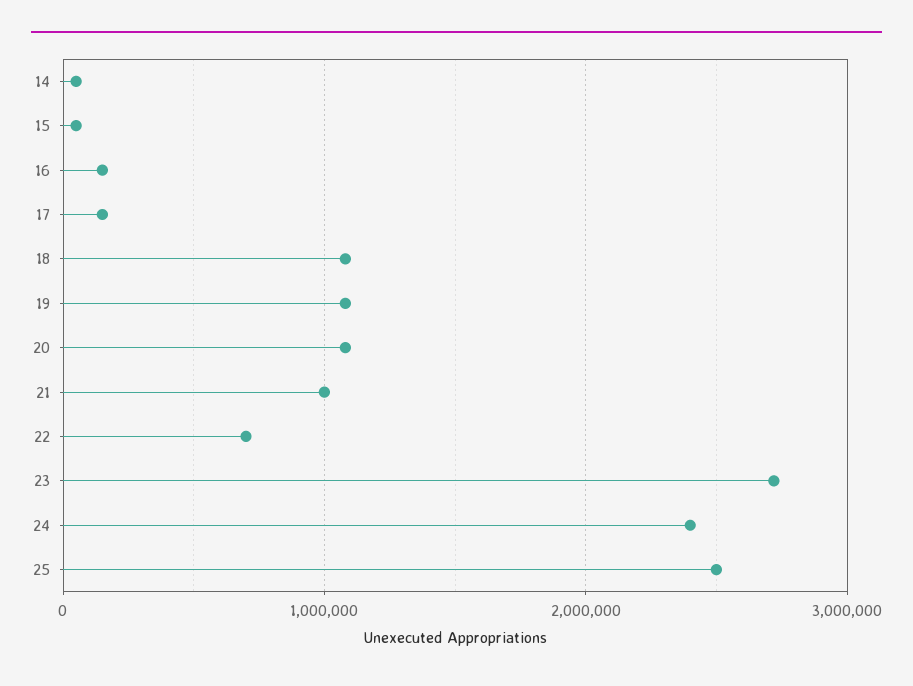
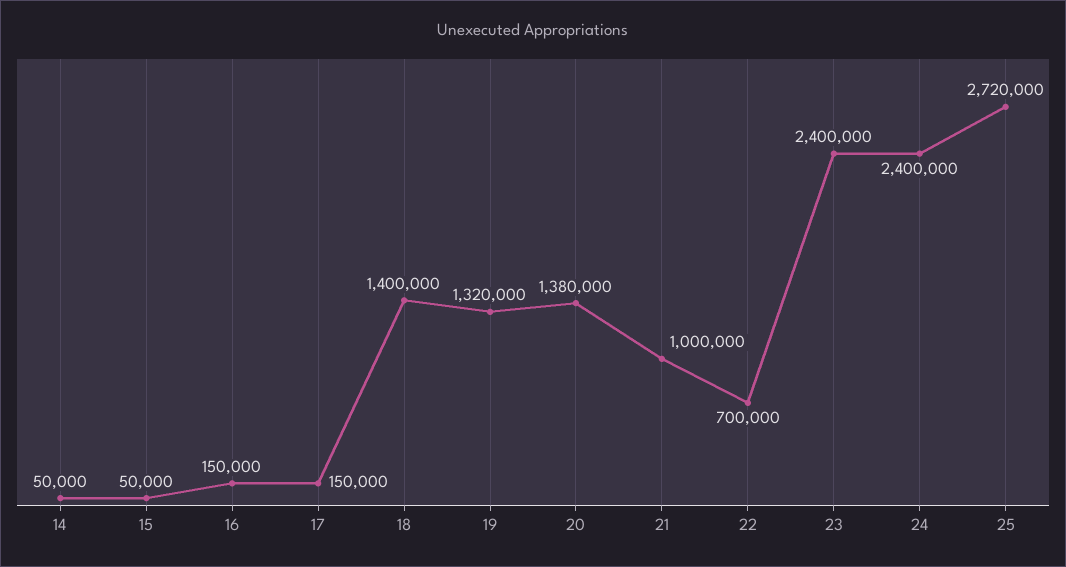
  {
    "14": 50000,
    "15": 50000,
    "16": 150000,
    "17": 150000,
-   "18": 1100000,
+   "18": 1400000,
-   "19": 1100000,
+   "19": 1320000,
-   "20": 1100000,
+   "20": 1380000,
    "21": 1000000,
    "22": 700000,
-   "23": 2700000,
+   "23": 2400000,
    "24": 2400000,
-   "25": 2500000
+   "25": 2720000
  }

